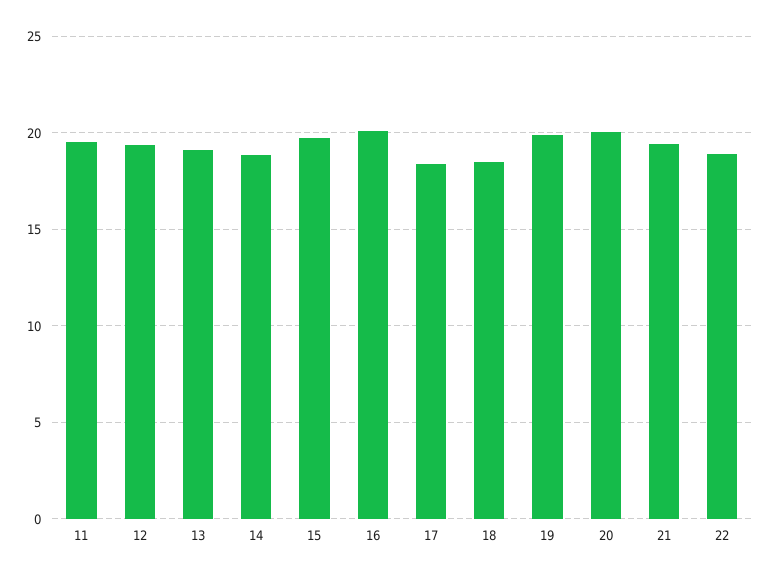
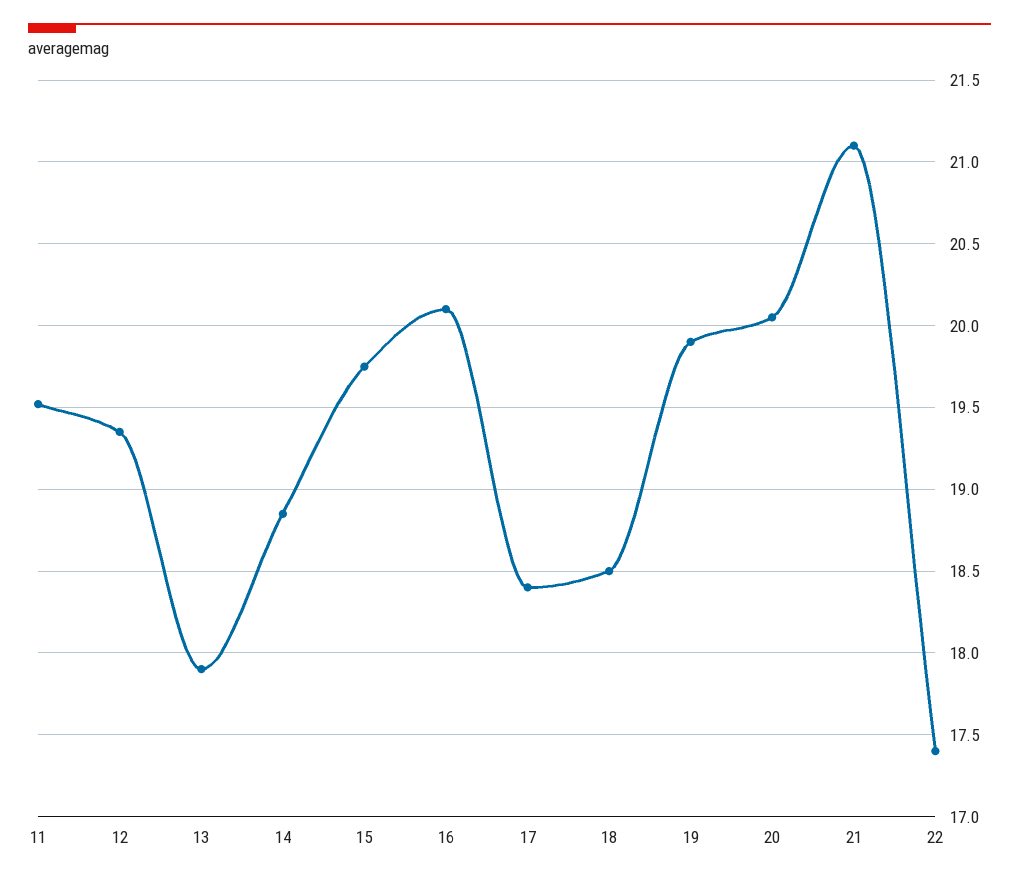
  {
    "11": 19.5,
    "12": 19.35,
-   "13": 19,
+   "13": 17.9,
    "14": 18.85,
    "15": 19.75,
    "16": 20.1,
    "17": 18.4,
    "18": 18.5,
    "19": 19.9,
    "20": 20.05,
-   "21": 19.5,
+   "21": 21.1,
-   "22": 19
+   "22": 17.4
  }

